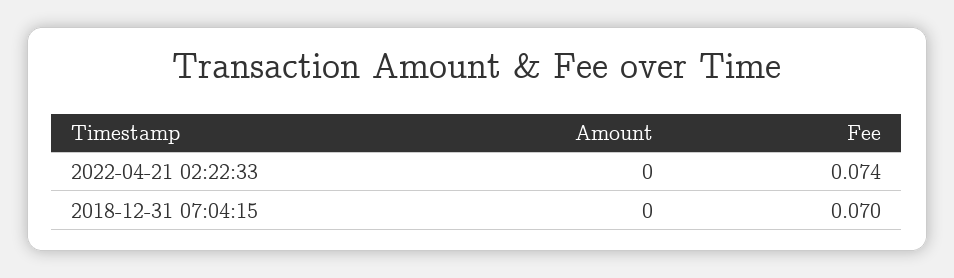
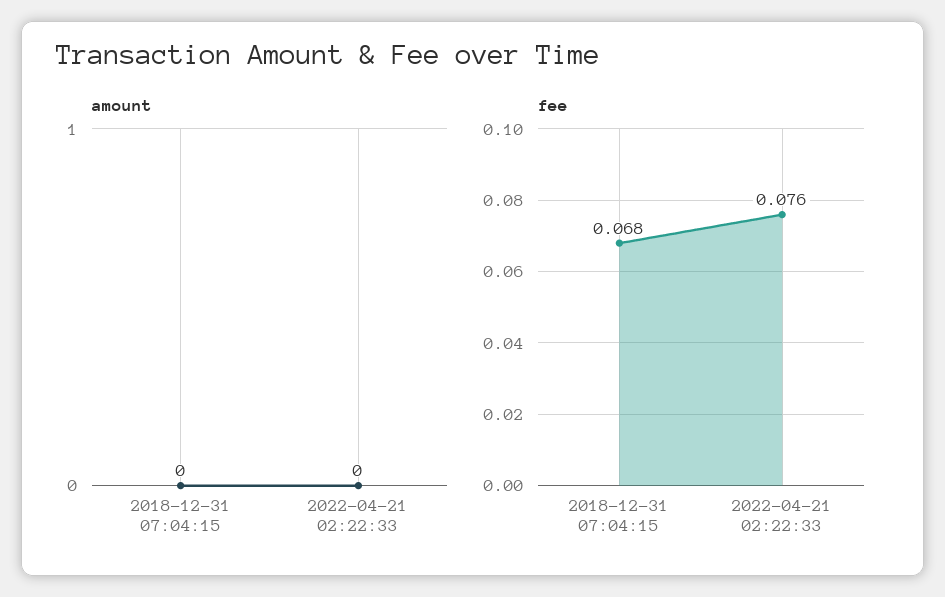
  {
    "Amount": {
      "2022-04-21 02:22:33": 0,
      "2018-12-31 07:04:15": 0
    },
    "Fee": {
-     "2022-04-21 02:22:33": 0.074,
+     "2022-04-21 02:22:33": 0.076,
-     "2018-12-31 07:04:15": 0.07
+     "2018-12-31 07:04:15": 0.068
    }
  }

